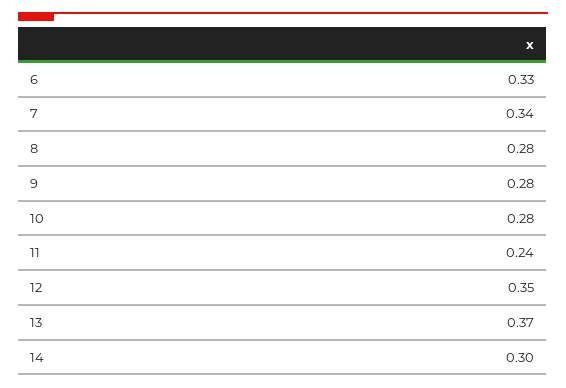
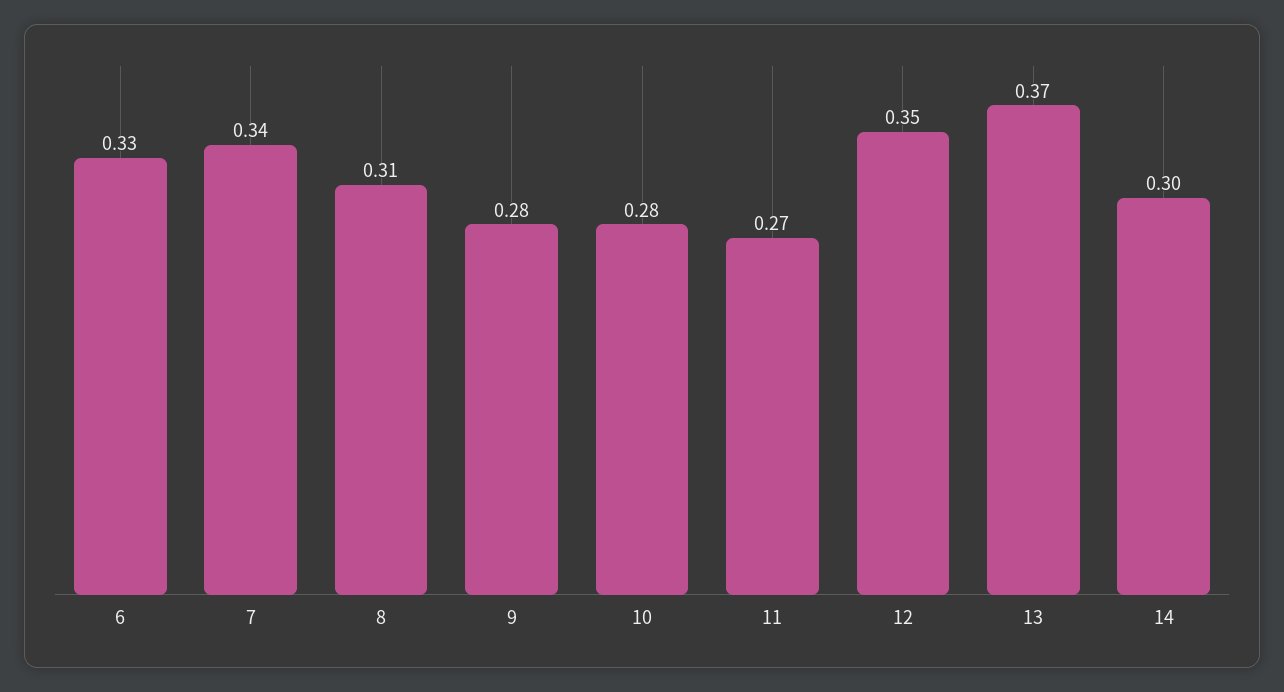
  {
    "6": 0.33,
    "7": 0.34,
-   "8": 0.28,
+   "8": 0.31,
    "9": 0.28,
    "10": 0.28,
-   "11": 0.24,
+   "11": 0.27,
    "12": 0.35,
    "13": 0.37,
    "14": 0.3
  }

